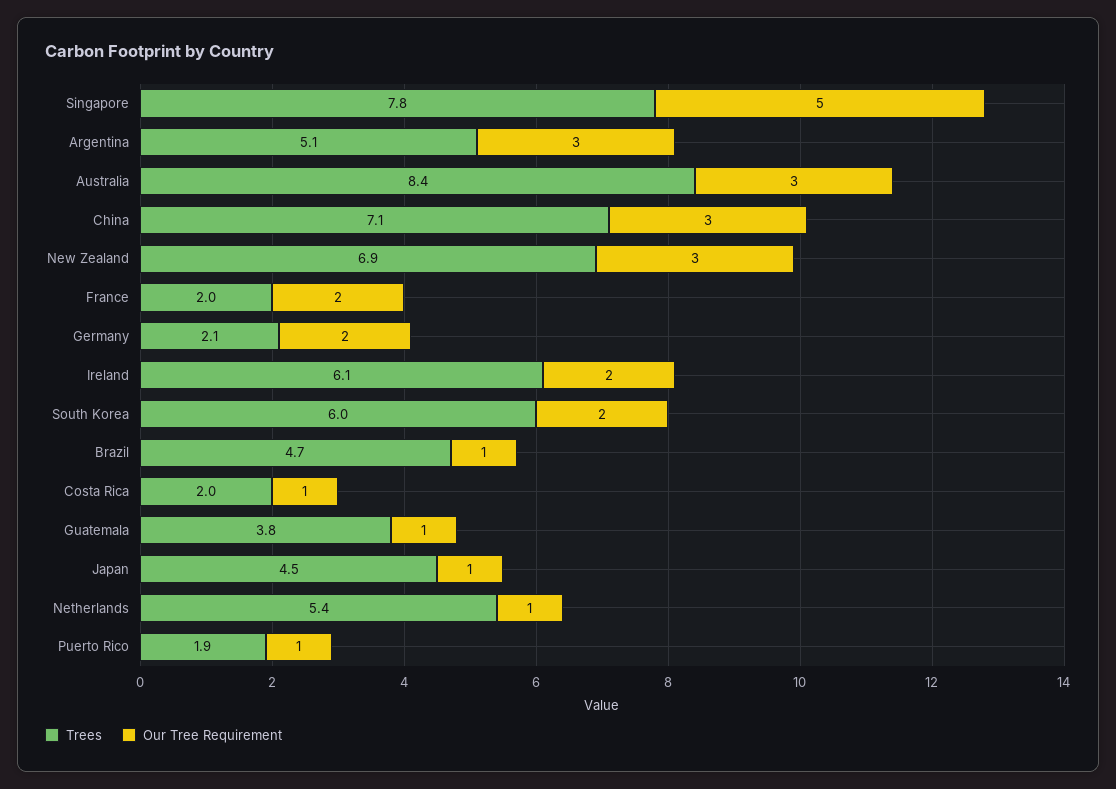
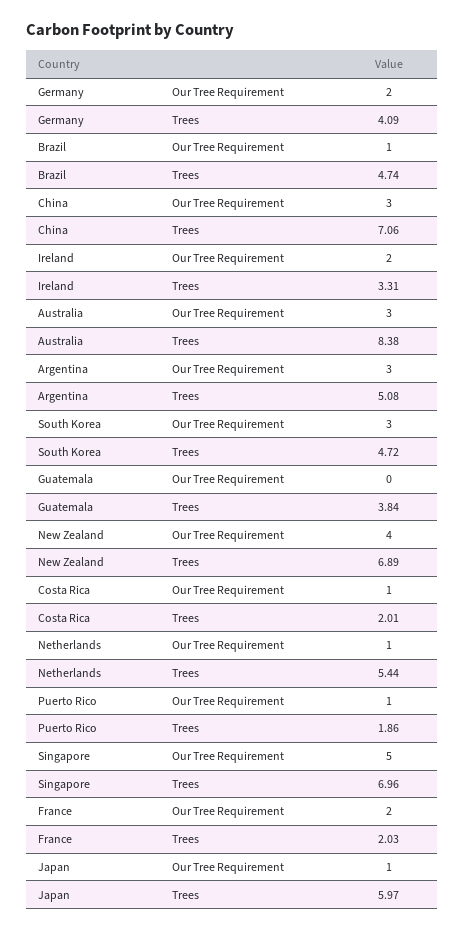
  {
    "Trees": {
-     "Singapore": 7.8,
+     "Singapore": 6.96,
      "Argentina": 5.08,
      "Australia": 8.38,
      "China": 7.06,
      "New Zealand": 6.89,
      "France": 2.03,
-     "Germany": 2.1,
+     "Germany": 4.09,
-     "Ireland": 6.1,
+     "Ireland": 3.31,
-     "South Korea": 6,
+     "South Korea": 4.72,
      "Brazil": 4.74,
      "Costa Rica": 2.01,
      "Guatemala": 3.84,
-     "Japan": 4.5,
+     "Japan": 5.97,
      "Netherlands": 5.44,
      "Puerto Rico": 1.86
    },
    "Our Tree Requirement": {
      "Singapore": 5,
      "Argentina": 3,
      "Australia": 3,
      "China": 3,
-     "New Zealand": 3,
+     "New Zealand": 4,
      "France": 2,
      "Germany": 2,
      "Ireland": 2,
-     "South Korea": 2,
+     "South Korea": 3,
      "Brazil": 1,
      "Costa Rica": 1,
-     "Guatemala": 1,
+     "Guatemala": 0,
      "Japan": 1,
      "Netherlands": 1,
      "Puerto Rico": 1
    }
  }

